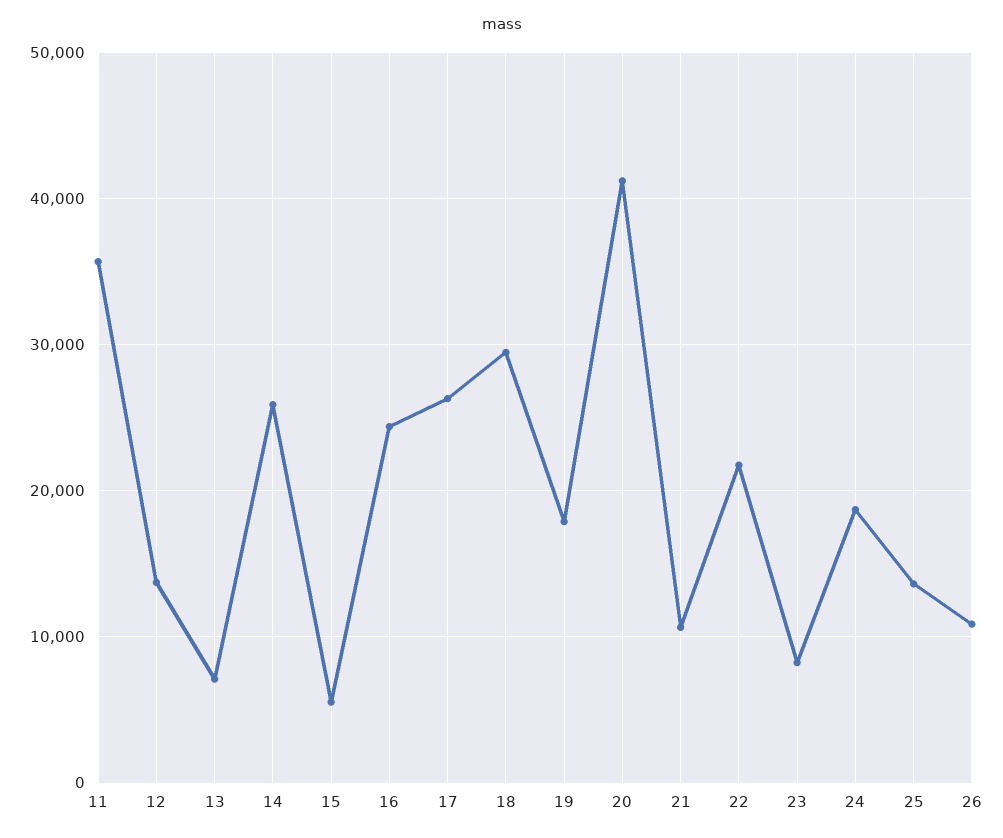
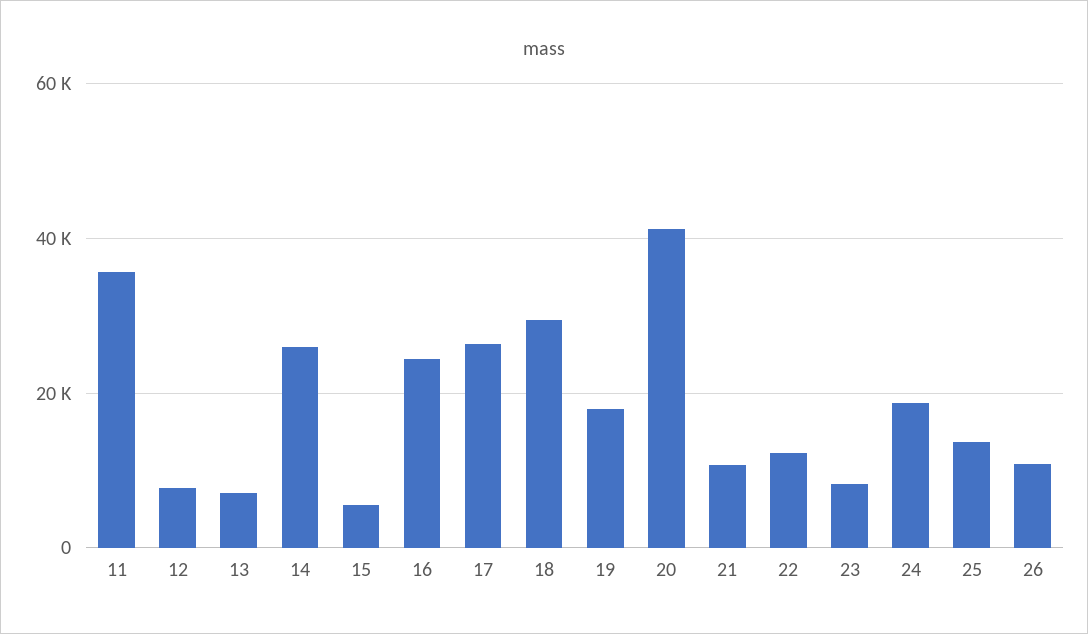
  {
    "11": 36000,
-   "12": 14000,
+   "12": 8000,
    "13": 7000,
    "14": 26000,
    "15": 6000,
    "16": 24000,
    "17": 26000,
    "18": 29000,
    "19": 18000,
    "20": 41000,
    "21": 11000,
-   "22": 22000,
+   "22": 12000,
    "23": 8000,
    "24": 19000,
    "25": 14000,
    "26": 11000
  }

